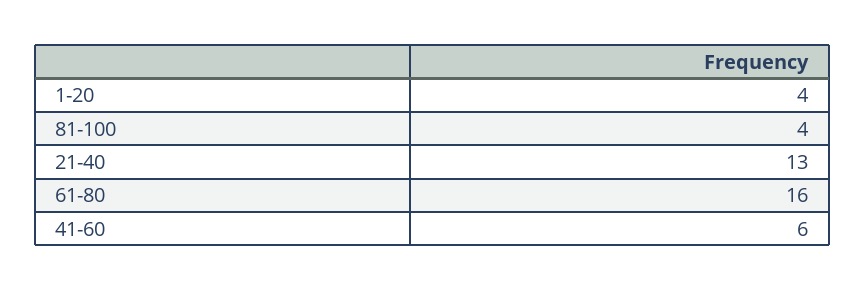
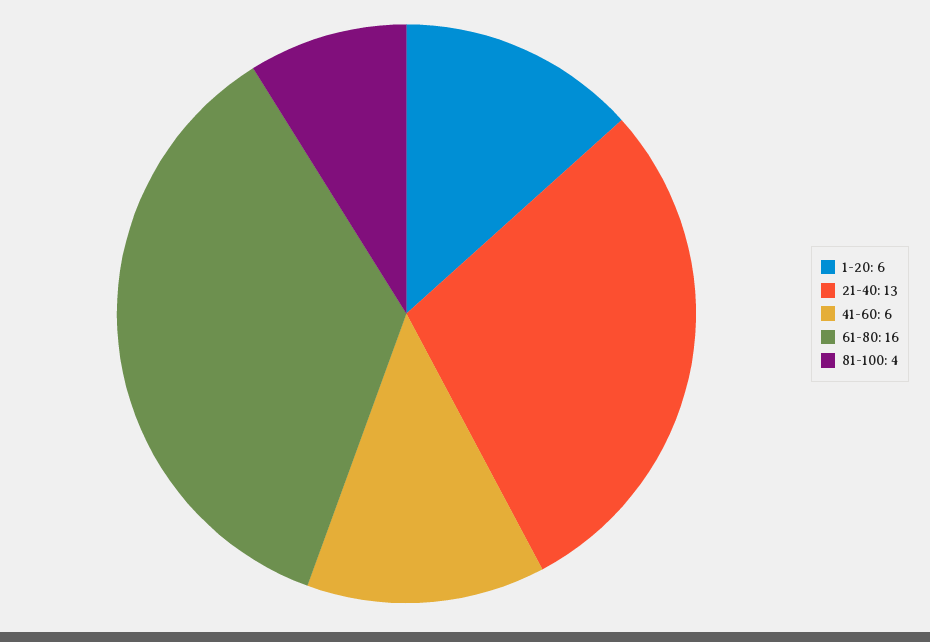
  {
-   "1-20": 4,
+   "1-20": 6,
    "81-100": 4,
    "21-40": 13,
    "61-80": 16,
    "41-60": 6
  }

